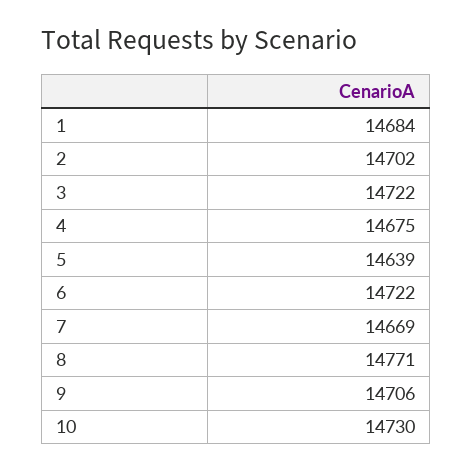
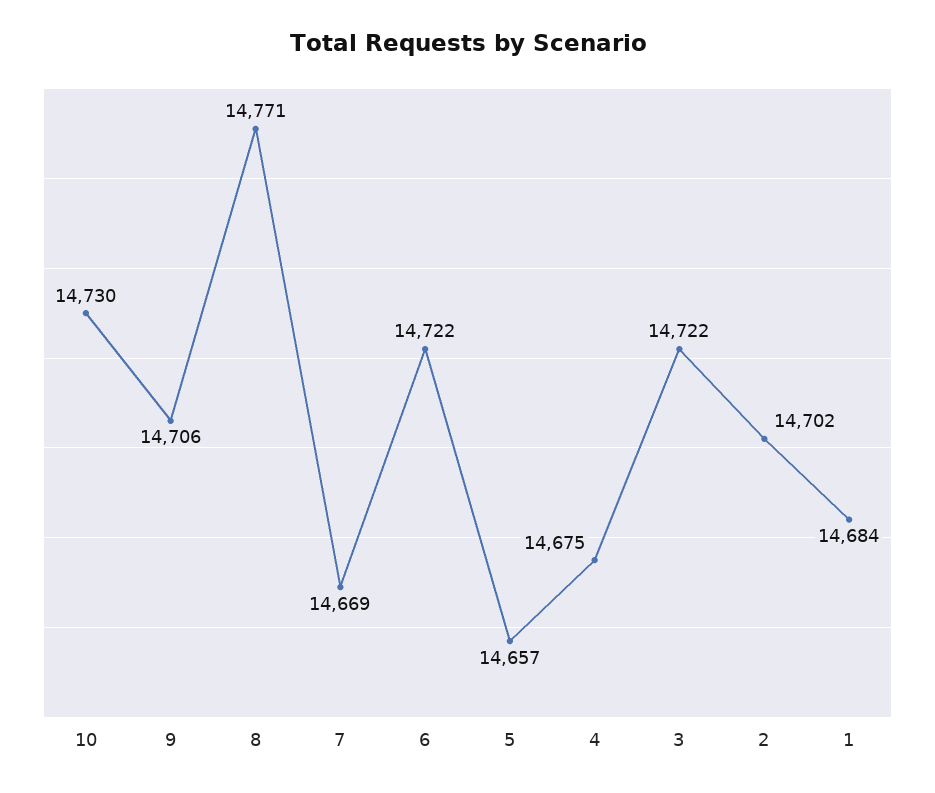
  {
    "1": 14684,
    "2": 14702,
    "3": 14722,
    "4": 14675,
-   "5": 14639,
+   "5": 14657,
    "6": 14722,
    "7": 14669,
    "8": 14771,
    "9": 14706,
    "10": 14730
  }

